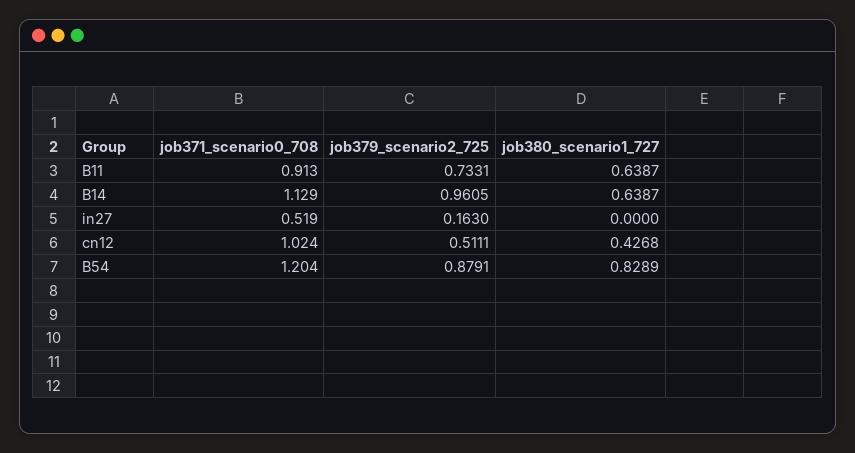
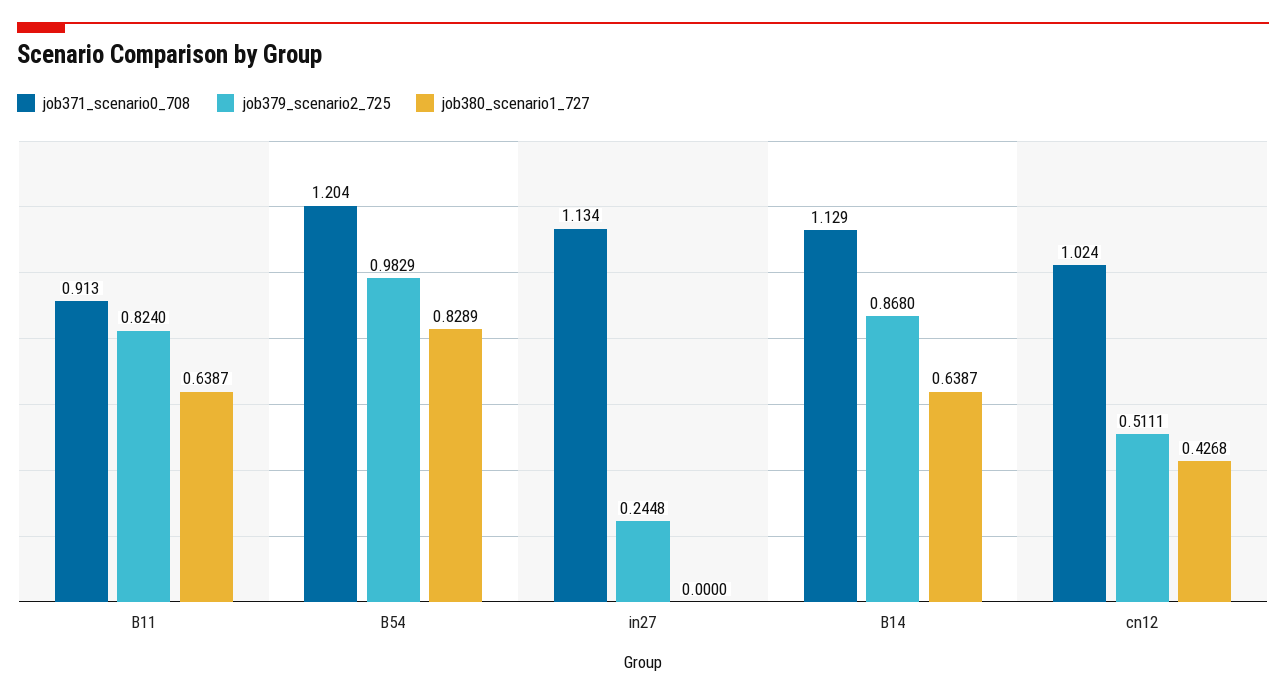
  {
    "job371_scenario0_708": {
      "B11": 0.913,
      "B14": 1.129,
-     "in27": 0.519,
+     "in27": 1.134,
      "cn12": 1.024,
      "B54": 1.204
    },
    "job379_scenario2_725": {
-     "B11": 0.7331,
+     "B11": 0.824,
-     "B14": 0.9605,
+     "B14": 0.868,
-     "in27": 0.163,
+     "in27": 0.2448,
      "cn12": 0.5111,
-     "B54": 0.8791
+     "B54": 0.9829
    },
    "job380_scenario1_727": {
      "B11": 0.6387,
      "B14": 0.6387,
      "in27": 0,
      "cn12": 0.4268,
      "B54": 0.8289
    }
  }

